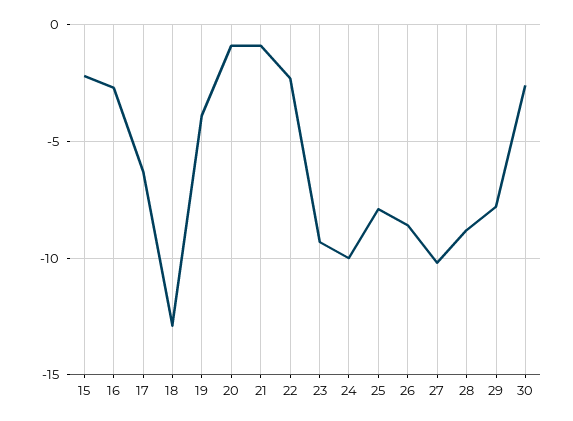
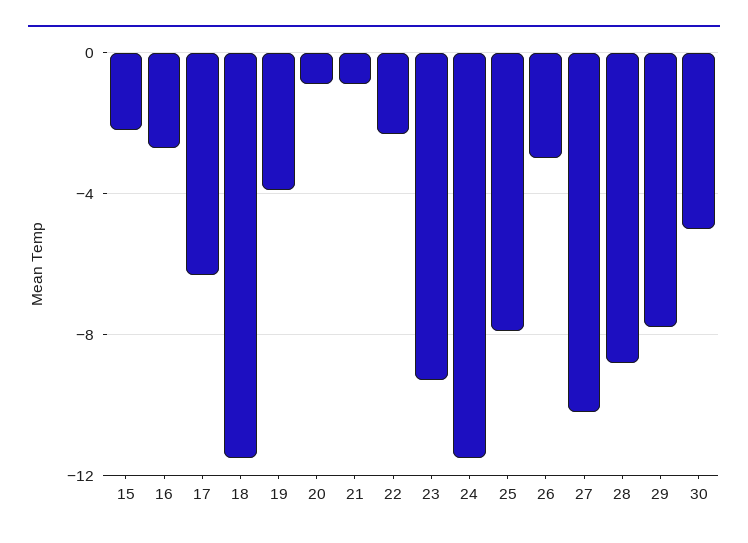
  {
    "15": -2,
    "16": -2.5,
    "17": -6.5,
-   "18": -13,
+   "18": -11.5,
    "19": -4,
    "20": -1,
    "21": -1,
    "22": -2.5,
    "23": -9.5,
-   "24": -10,
+   "24": -11.5,
    "25": -8,
-   "26": -8.5,
+   "26": -3,
    "27": -10,
    "28": -9,
    "29": -8,
-   "30": -2.5
+   "30": -5
  }

